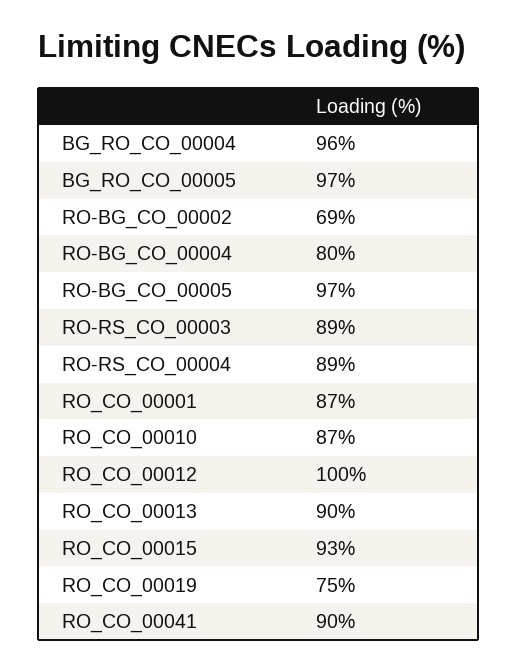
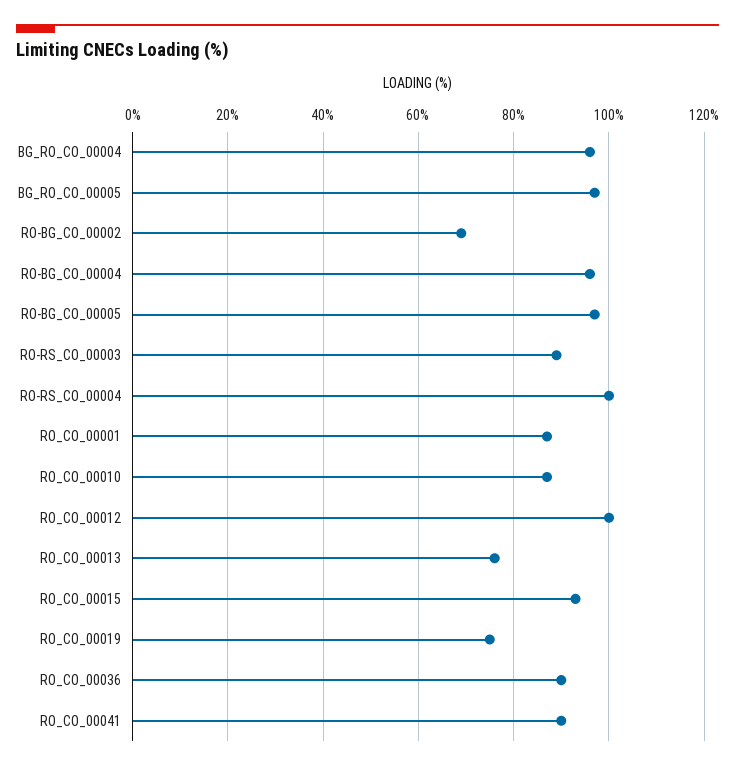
  {
    "BG_RO_CO_00004": 96,
    "BG_RO_CO_00005": 97,
    "RO-BG_CO_00002": 69,
-   "RO-BG_CO_00004": 80,
+   "RO-BG_CO_00004": 95,
    "RO-BG_CO_00005": 97,
    "RO-RS_CO_00003": 89,
-   "RO-RS_CO_00004": 89,
+   "RO-RS_CO_00004": 100,
    "RO_CO_00001": 87,
    "RO_CO_00010": 87,
    "RO_CO_00012": 100,
-   "RO_CO_00013": 90,
+   "RO_CO_00013": 75,
    "RO_CO_00015": 93,
    "RO_CO_00019": 75,
-   "RO_CO_00041": 90
+   "RO_CO_00041": 90,
+   "RO_CO_00036": 90
  }

